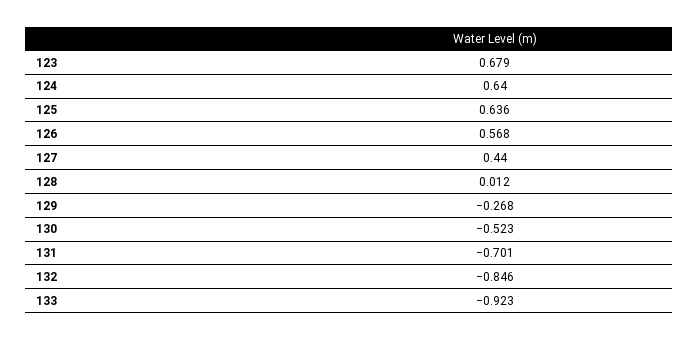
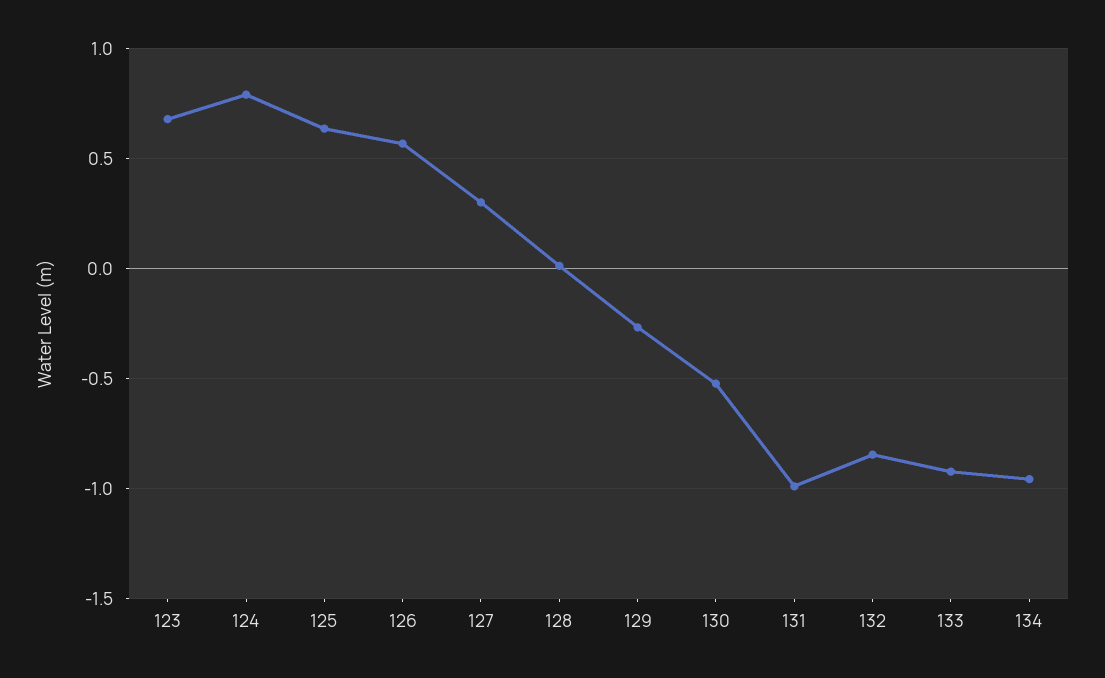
  {
    "123": 0.679,
-   "124": 0.64,
+   "124": 0.8,
    "125": 0.636,
    "126": 0.568,
-   "127": 0.44,
+   "127": 0.3,
    "128": 0.012,
    "129": -0.268,
    "130": -0.523,
-   "131": -0.701,
+   "131": -1,
    "132": -0.846,
-   "133": -0.923
+   "133": -0.923,
+   "134": -0.95
  }

